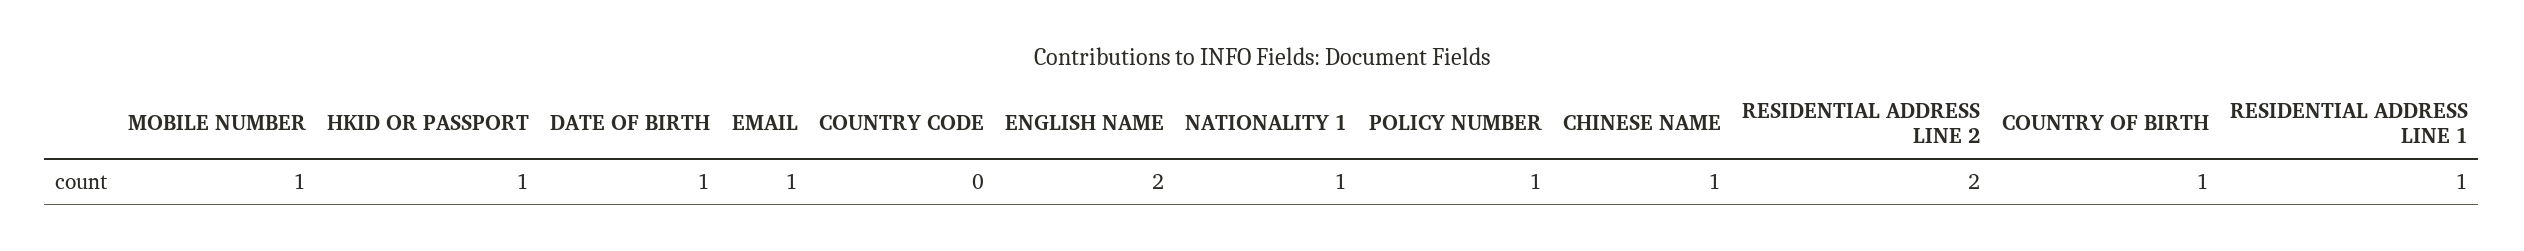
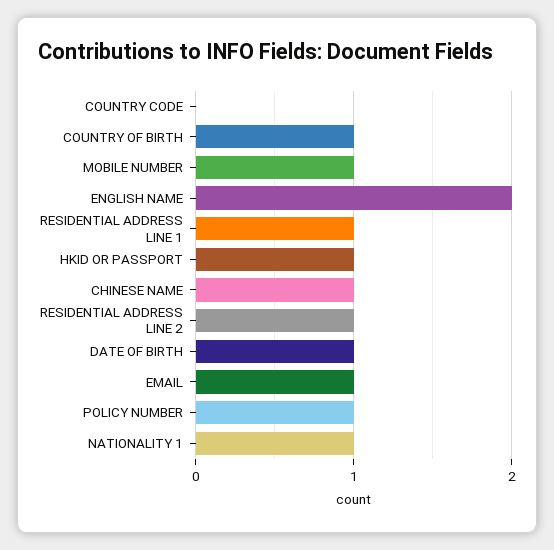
  {
    "MOBILE NUMBER": 1,
    "HKID OR PASSPORT": 1,
    "DATE OF BIRTH": 1,
    "EMAIL": 1,
    "COUNTRY CODE": 0,
    "ENGLISH NAME": 2,
    "NATIONALITY 1": 1,
    "POLICY NUMBER": 1,
    "CHINESE NAME": 1,
-   "RESIDENTIAL ADDRESS LINE 2": 2,
+   "RESIDENTIAL ADDRESS LINE 2": 1,
    "COUNTRY OF BIRTH": 1,
    "RESIDENTIAL ADDRESS LINE 1": 1
  }

